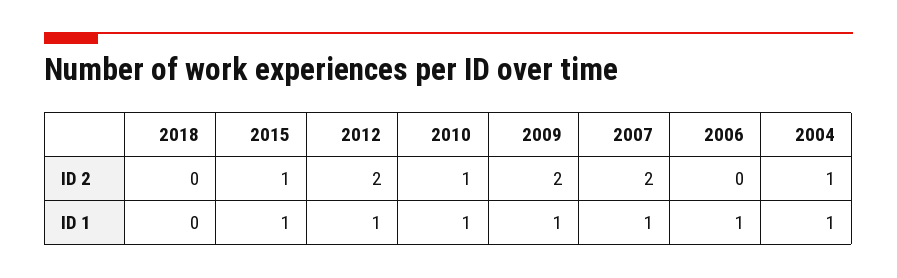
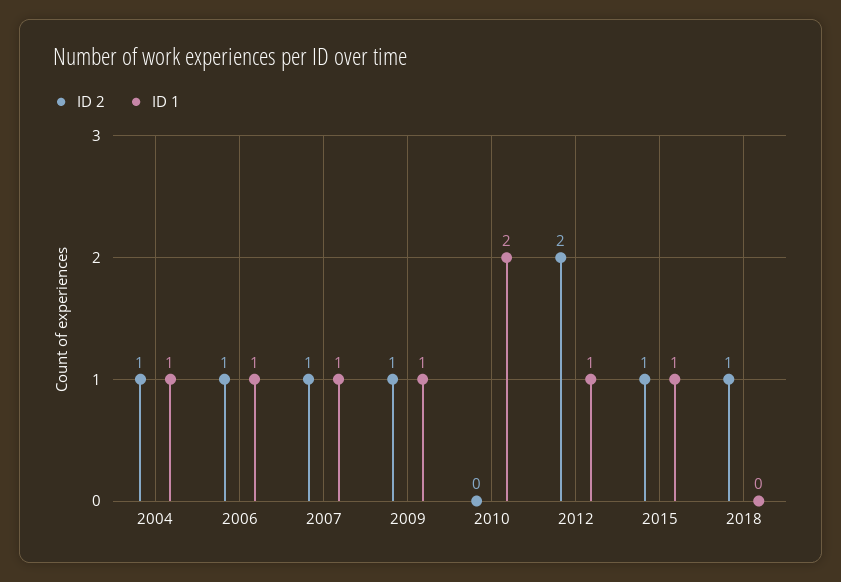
  {
    "ID 2": {
-     "2018": 0,
+     "2018": 1,
      "2015": 1,
      "2012": 2,
-     "2010": 1,
+     "2010": 0,
-     "2009": 2,
+     "2009": 1,
-     "2007": 2,
+     "2007": 1,
-     "2006": 0,
+     "2006": 1,
      "2004": 1
    },
    "ID 1": {
      "2018": 0,
      "2015": 1,
      "2012": 1,
-     "2010": 1,
+     "2010": 2,
      "2009": 1,
      "2007": 1,
      "2006": 1,
      "2004": 1
    }
  }

